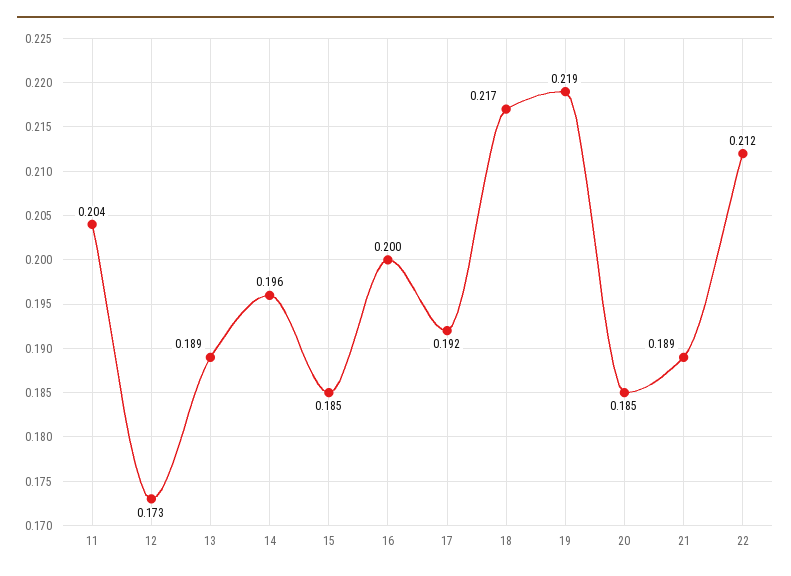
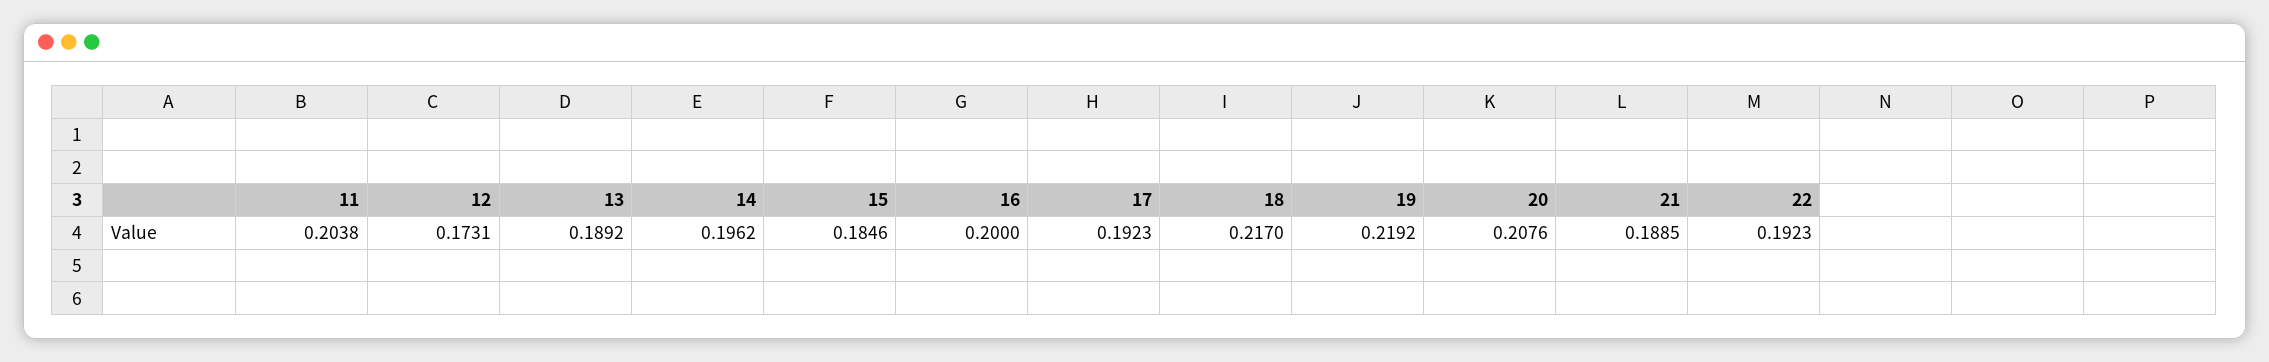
  {
    "11": 0.2038,
    "12": 0.1731,
    "13": 0.1892,
    "14": 0.1962,
    "15": 0.1846,
    "16": 0.2,
    "17": 0.1923,
    "18": 0.217,
    "19": 0.2192,
-   "20": 0.185,
+   "20": 0.2076,
    "21": 0.1885,
-   "22": 0.212
+   "22": 0.1923
  }

